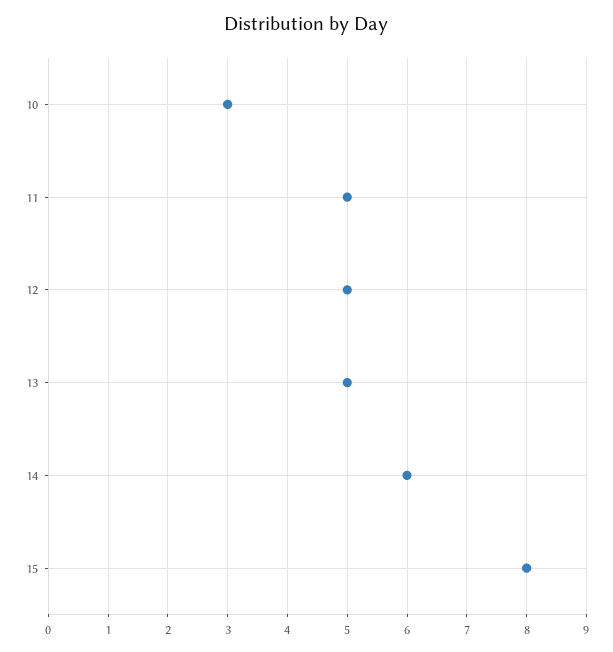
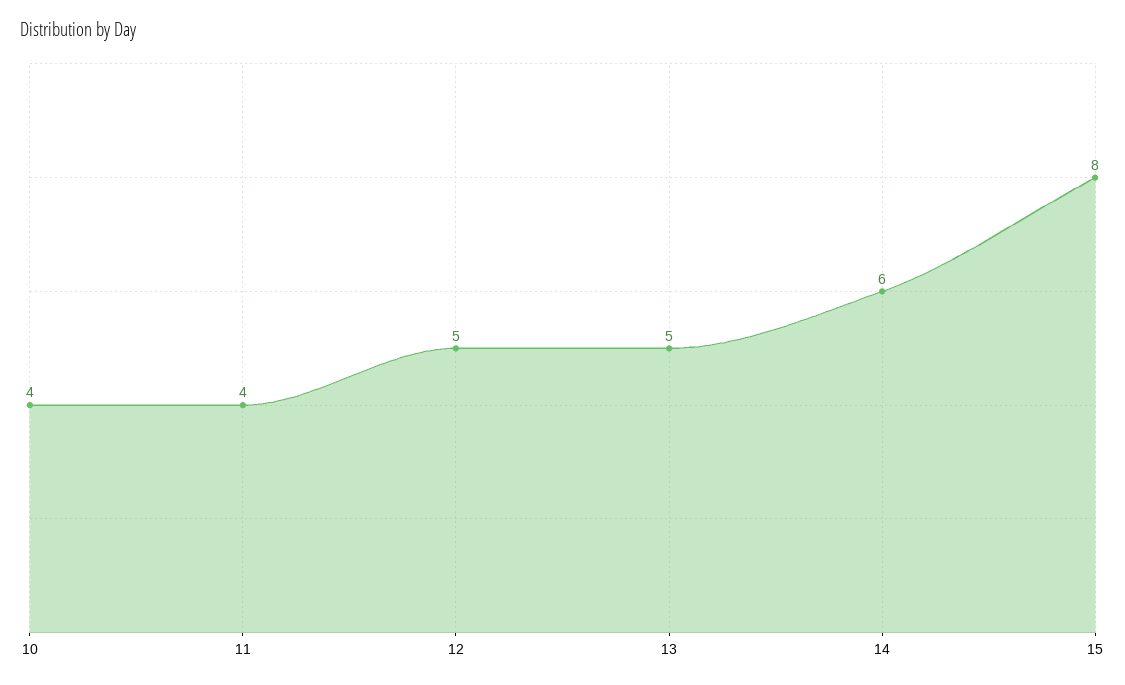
  {
-   "10": 3,
+   "10": 4,
-   "11": 5,
+   "11": 4,
    "12": 5,
    "13": 5,
    "14": 6,
    "15": 8
  }

